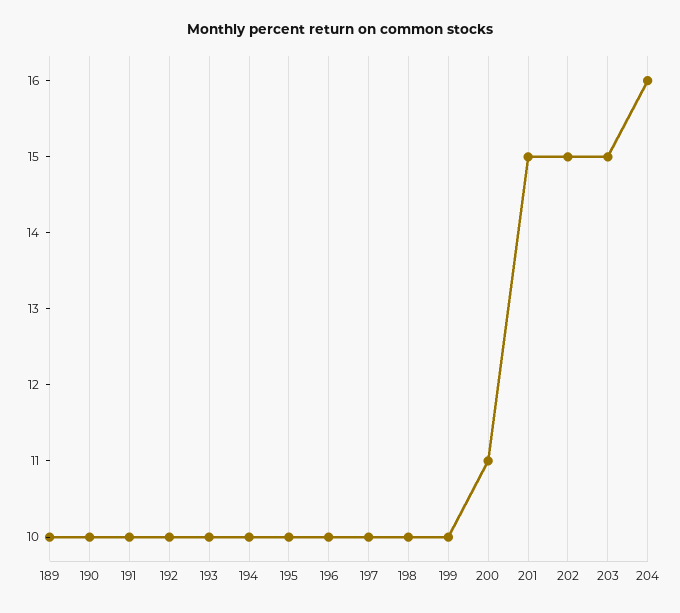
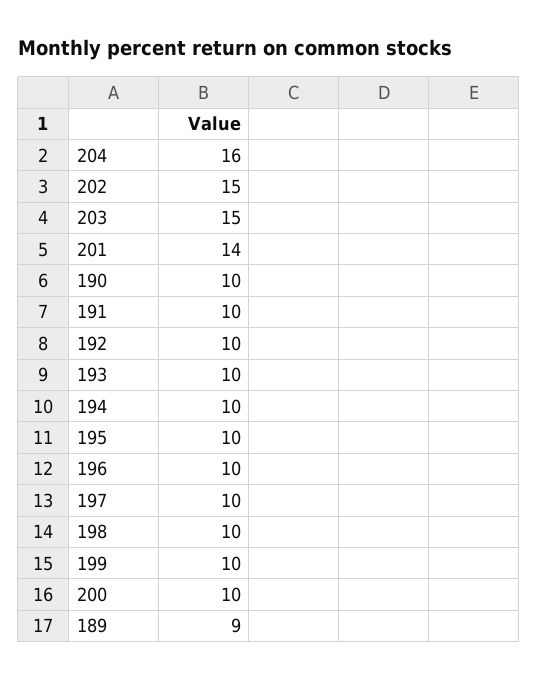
  {
-   "189": 10,
+   "189": 9,
    "190": 10,
    "191": 10,
    "192": 10,
    "193": 10,
    "194": 10,
    "195": 10,
    "196": 10,
    "197": 10,
    "198": 10,
    "199": 10,
-   "200": 11,
+   "200": 10,
-   "201": 15,
+   "201": 14,
    "202": 15,
    "203": 15,
    "204": 16
  }

